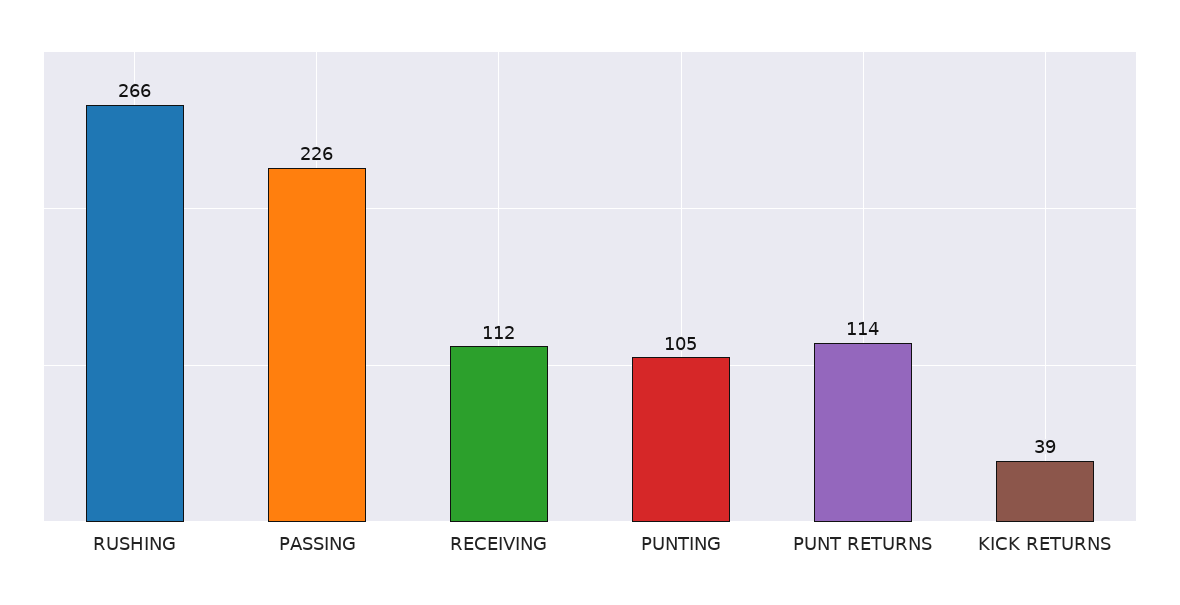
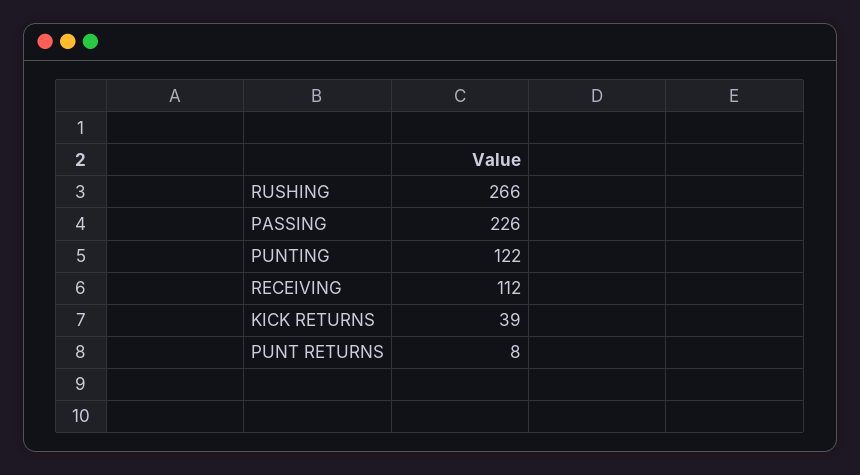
  {
    "RUSHING": 266,
    "PASSING": 226,
    "RECEIVING": 112,
-   "PUNTING": 105,
+   "PUNTING": 122,
-   "PUNT RETURNS": 114,
+   "PUNT RETURNS": 8,
    "KICK RETURNS": 39
  }

